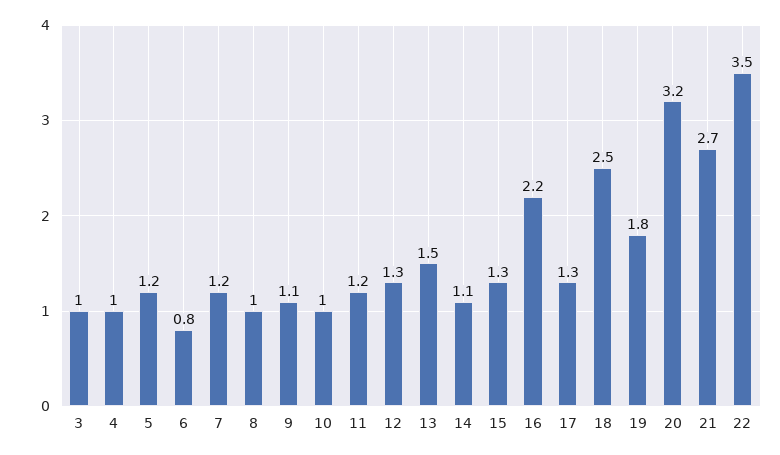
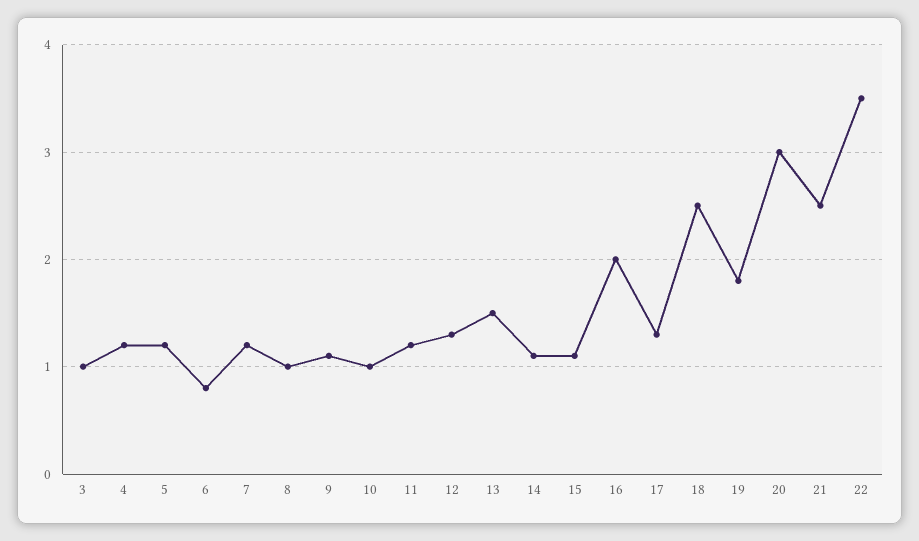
  {
    "3": 1,
-   "4": 1,
+   "4": 1.2,
    "5": 1.2,
    "6": 0.8,
    "7": 1.2,
    "8": 1,
    "9": 1.1,
    "10": 1,
    "11": 1.2,
    "12": 1.3,
    "13": 1.5,
    "14": 1.1,
-   "15": 1.3,
+   "15": 1.1,
-   "16": 2.2,
+   "16": 2,
    "17": 1.3,
    "18": 2.5,
    "19": 1.8,
-   "20": 3.2,
+   "20": 3,
-   "21": 2.7,
+   "21": 2.5,
    "22": 3.5
  }

